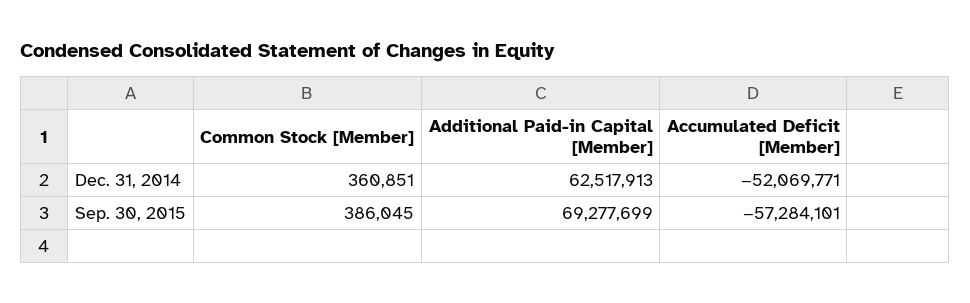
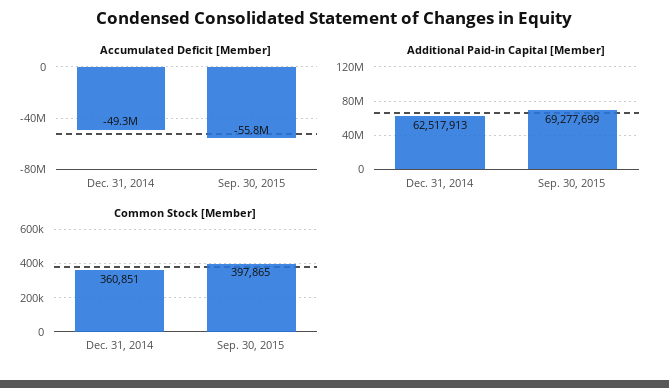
  {
    "Common Stock [Member]": {
      "Dec. 31, 2014": 360851,
-     "Sep. 30, 2015": 386045
+     "Sep. 30, 2015": 397865
    },
    "Additional Paid-in Capital [Member]": {
      "Dec. 31, 2014": 62517913,
      "Sep. 30, 2015": 69277699
    },
    "Accumulated Deficit [Member]": {
-     "Dec. 31, 2014": -52069771,
+     "Dec. 31, 2014": -49300000,
-     "Sep. 30, 2015": -57284101
+     "Sep. 30, 2015": -55800000
    }
  }

